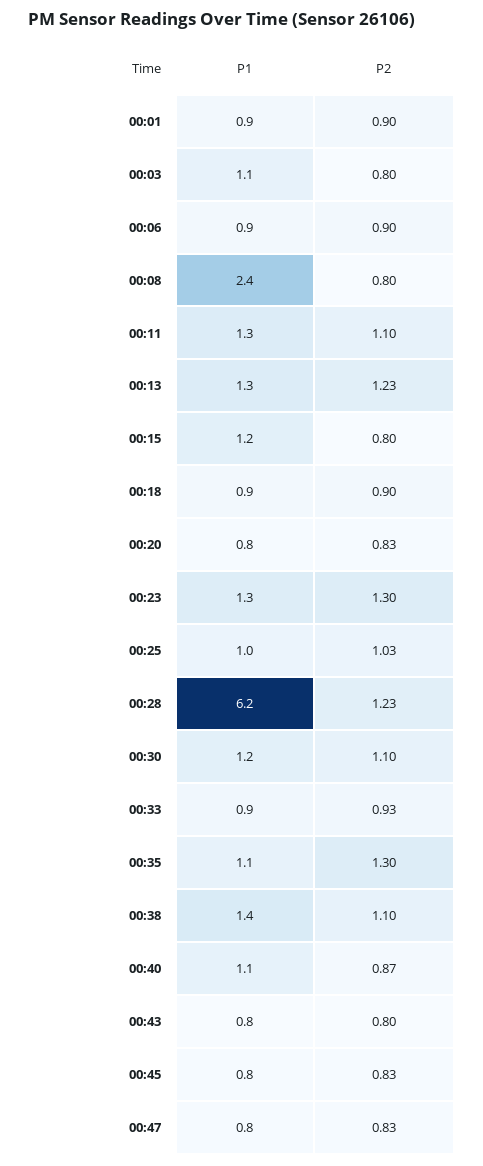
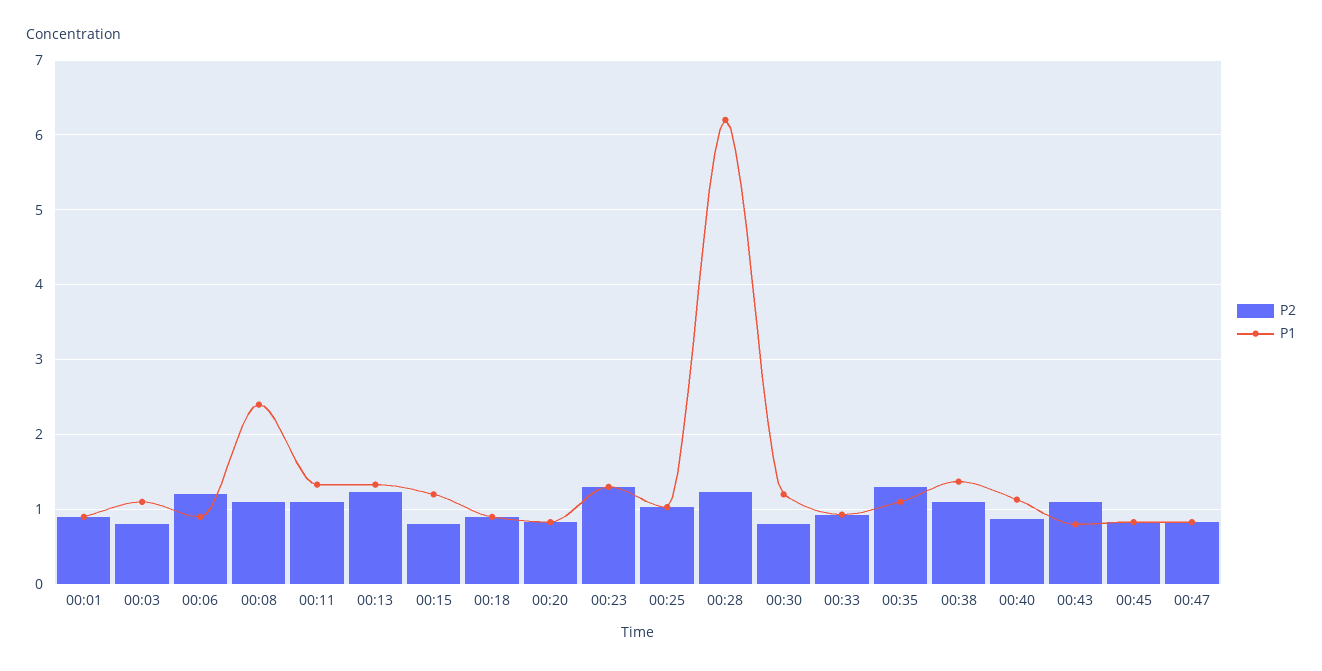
  {
    "P1": {
      "00:01": 0.9,
      "00:03": 1.1,
      "00:06": 0.9,
      "00:08": 2.4,
      "00:11": 1.3,
      "00:13": 1.3,
      "00:15": 1.2,
      "00:18": 0.9,
      "00:20": 0.8,
      "00:23": 1.3,
      "00:25": 1,
      "00:28": 6.2,
      "00:30": 1.2,
      "00:33": 0.9,
      "00:35": 1.1,
      "00:38": 1.4,
      "00:40": 1.1,
      "00:43": 0.8,
      "00:45": 0.8,
      "00:47": 0.8
    },
    "P2": {
      "00:01": 0.9,
      "00:03": 0.8,
-     "00:06": 0.9,
+     "00:06": 1.2,
-     "00:08": 0.8,
+     "00:08": 1.1,
      "00:11": 1.1,
      "00:13": 1.23,
      "00:15": 0.8,
      "00:18": 0.9,
      "00:20": 0.83,
      "00:23": 1.3,
      "00:25": 1.03,
      "00:28": 1.23,
-     "00:30": 1.1,
+     "00:30": 0.8,
      "00:33": 0.93,
      "00:35": 1.3,
      "00:38": 1.1,
      "00:40": 0.87,
-     "00:43": 0.8,
+     "00:43": 1.1,
      "00:45": 0.83,
      "00:47": 0.83
    }
  }

